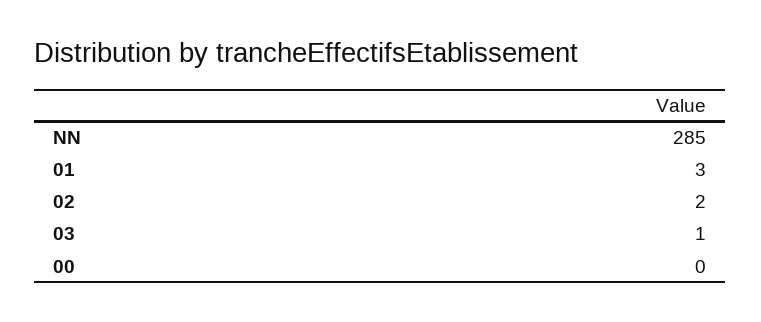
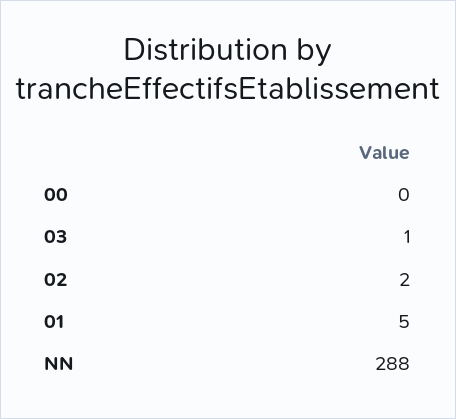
  {
-   "NN": 285,
+   "NN": 288,
-   "01": 3,
+   "01": 5,
    "02": 2,
    "03": 1,
    "00": 0
  }

